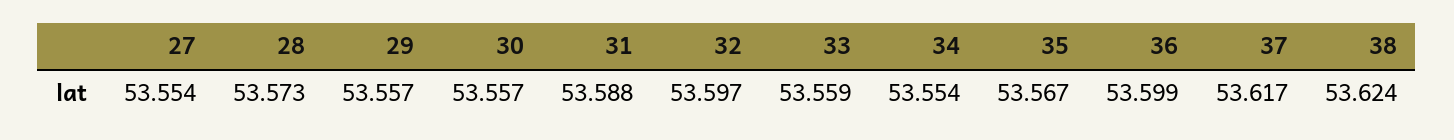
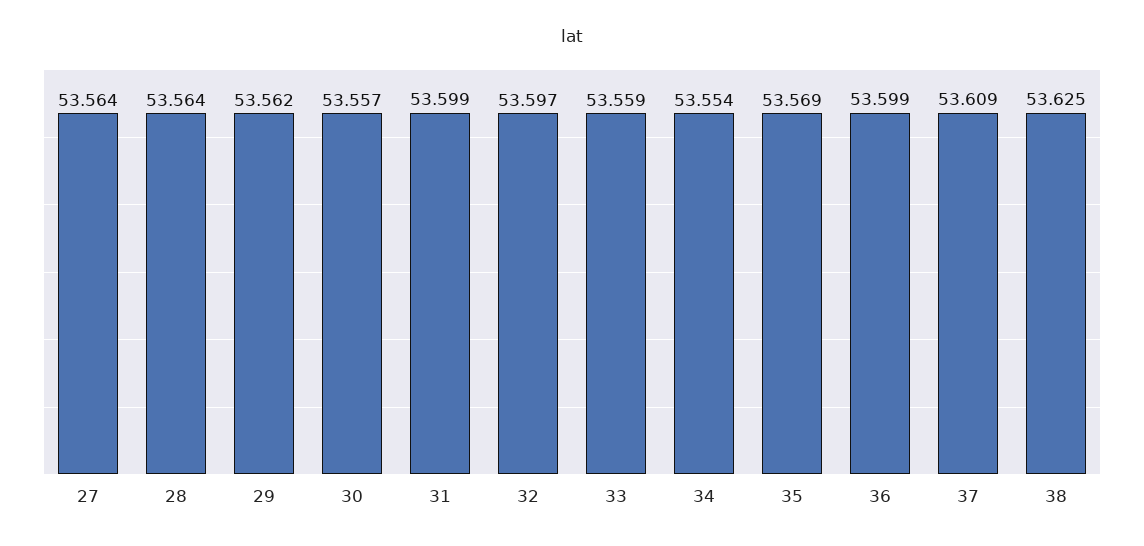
  {
-   "27": 53.554,
+   "27": 53.564,
-   "28": 53.573,
+   "28": 53.564,
-   "29": 53.557,
+   "29": 53.562,
    "30": 53.557,
-   "31": 53.588,
+   "31": 53.599,
    "32": 53.597,
    "33": 53.559,
    "34": 53.554,
-   "35": 53.567,
+   "35": 53.569,
    "36": 53.599,
-   "37": 53.617,
+   "37": 53.609,
-   "38": 53.624
+   "38": 53.625
  }

